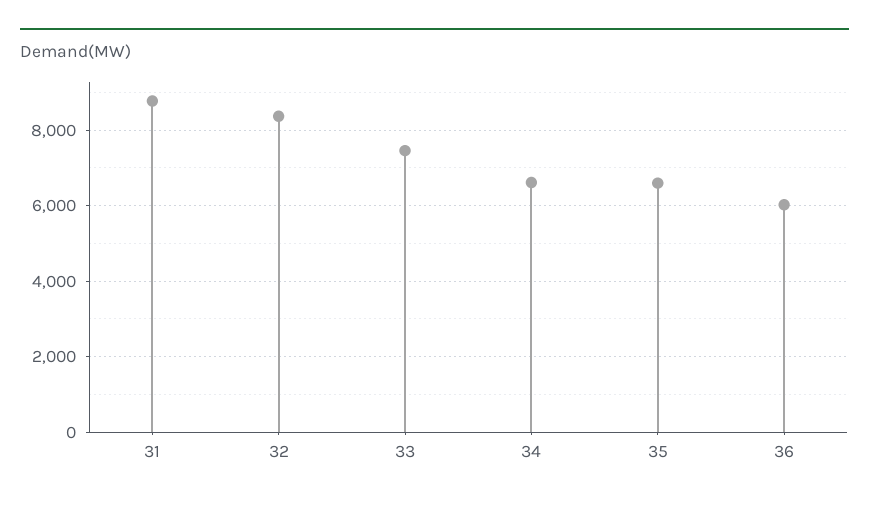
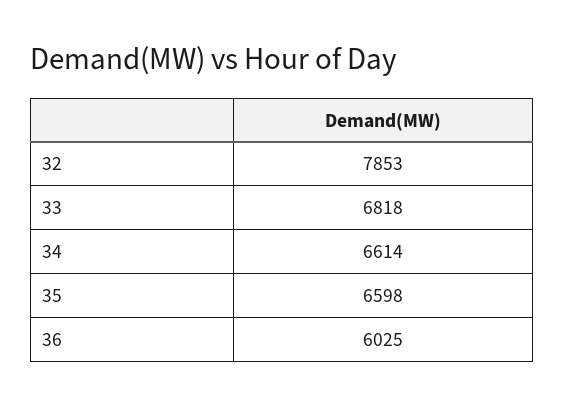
  {
-   "31": 8800,
-   "32": 8400,
+   "32": 7853,
-   "33": 7400,
+   "33": 6818,
    "34": 6614,
    "35": 6598,
    "36": 6025
  }

